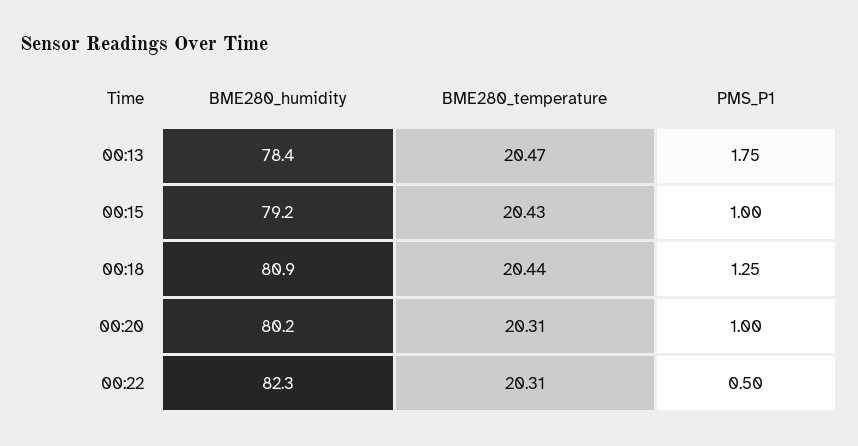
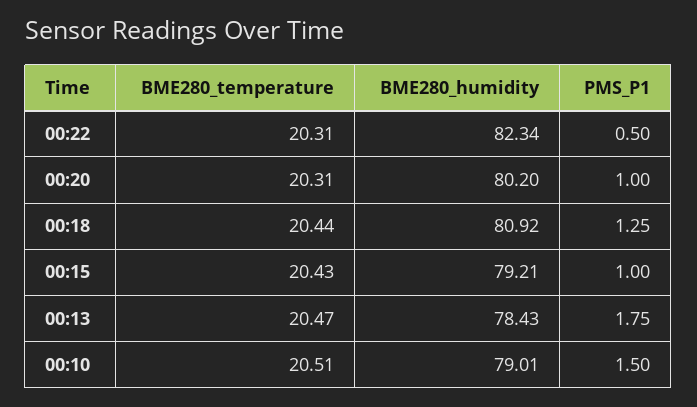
  {
    "BME280_humidity": {
      "00:13": 78.43,
      "00:15": 79.21,
      "00:18": 80.92,
      "00:20": 80.2,
-     "00:22": 82.34
+     "00:22": 82.34,
+     "00:10": 79.01
    },
    "BME280_temperature": {
      "00:13": 20.47,
      "00:15": 20.43,
      "00:18": 20.44,
      "00:20": 20.31,
-     "00:22": 20.31
+     "00:22": 20.31,
+     "00:10": 20.51
    },
    "PMS_P1": {
      "00:13": 1.75,
      "00:15": 1,
      "00:18": 1.25,
      "00:20": 1,
-     "00:22": 0.5
+     "00:22": 0.5,
+     "00:10": 1.5
    }
  }

